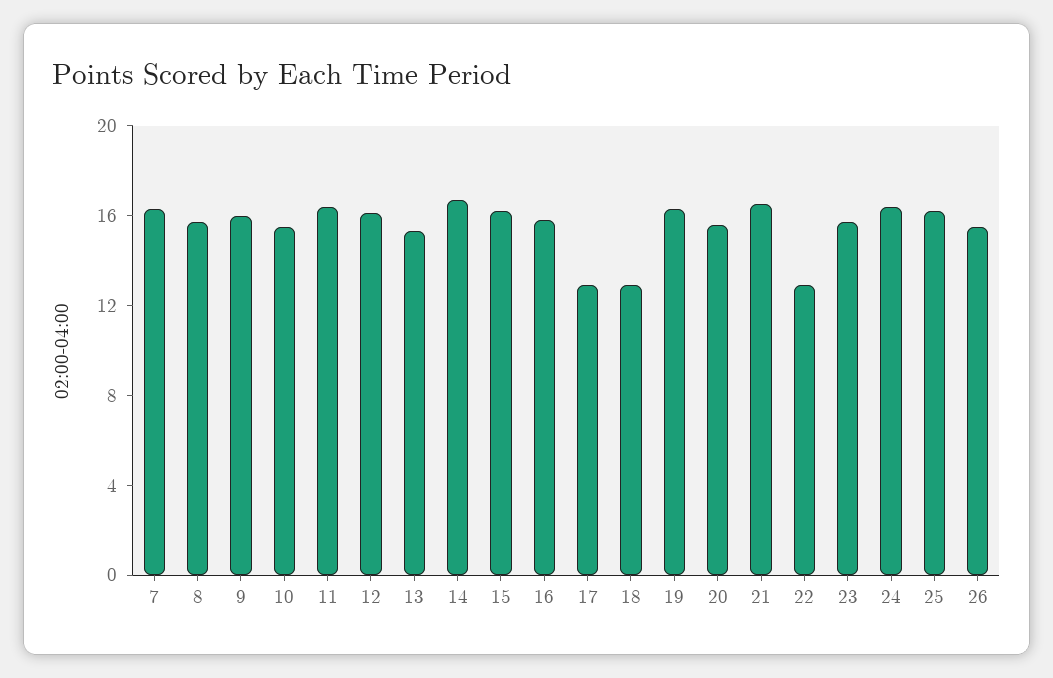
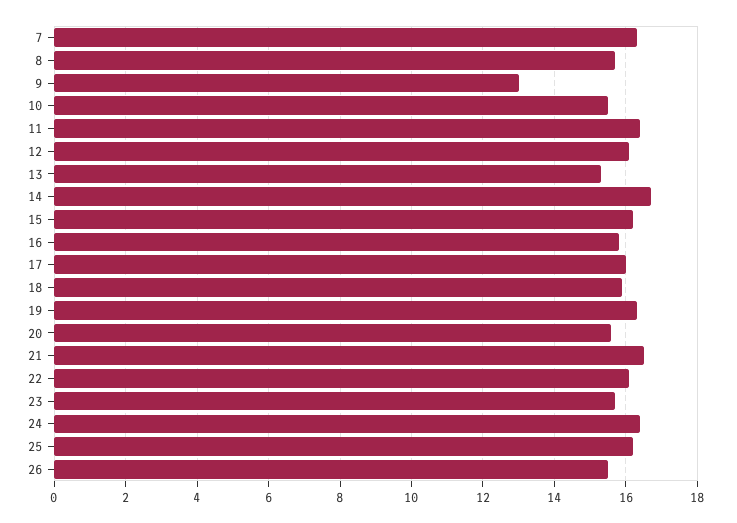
  {
    "7": 16.5,
    "8": 15.5,
-   "9": 16,
+   "9": 13,
    "10": 15.5,
    "11": 16.5,
    "12": 16,
    "13": 15.5,
    "14": 16.5,
    "15": 16,
    "16": 16,
-   "17": 13,
+   "17": 16,
-   "18": 13,
+   "18": 16,
    "19": 16.5,
    "20": 15.5,
    "21": 16.5,
-   "22": 13,
+   "22": 16,
    "23": 15.5,
    "24": 16.5,
    "25": 16,
    "26": 15.5
  }

